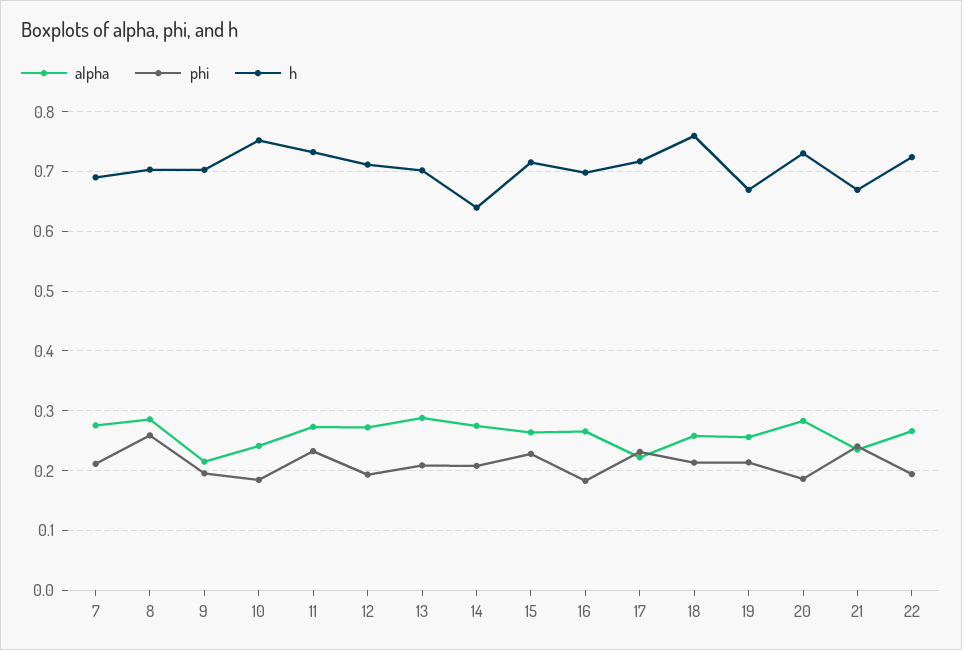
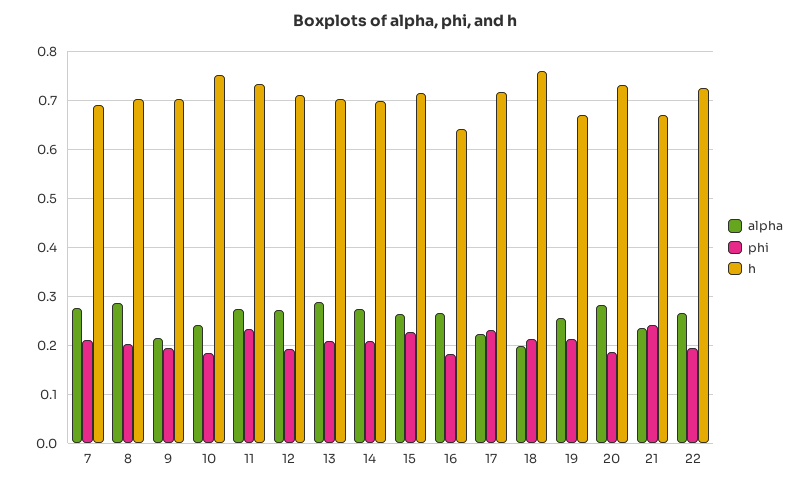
  {
    "alpha": {
      "7": 0.28,
      "8": 0.28,
      "9": 0.22,
      "10": 0.24,
      "11": 0.28,
      "12": 0.28,
      "13": 0.28,
      "14": 0.28,
      "15": 0.26,
      "16": 0.26,
      "17": 0.22,
-     "18": 0.26,
+     "18": 0.2,
      "19": 0.26,
      "20": 0.28,
      "21": 0.24,
      "22": 0.26
    },
    "phi": {
      "7": 0.22,
-     "8": 0.26,
+     "8": 0.2,
      "9": 0.2,
      "10": 0.18,
      "11": 0.24,
      "12": 0.2,
      "13": 0.2,
      "14": 0.2,
      "15": 0.22,
      "16": 0.18,
      "17": 0.24,
      "18": 0.22,
      "19": 0.22,
      "20": 0.18,
      "21": 0.24,
      "22": 0.2
    },
    "h": {
      "7": 0.7,
      "8": 0.7,
      "9": 0.7,
      "10": 0.76,
      "11": 0.74,
      "12": 0.72,
      "13": 0.7,
-     "14": 0.64,
+     "14": 0.7,
      "15": 0.72,
-     "16": 0.7,
+     "16": 0.64,
      "17": 0.72,
      "18": 0.76,
      "19": 0.66,
      "20": 0.74,
      "21": 0.66,
      "22": 0.72
    }
  }

